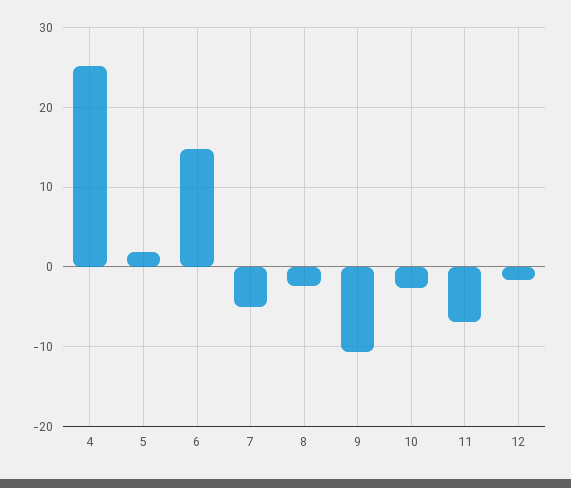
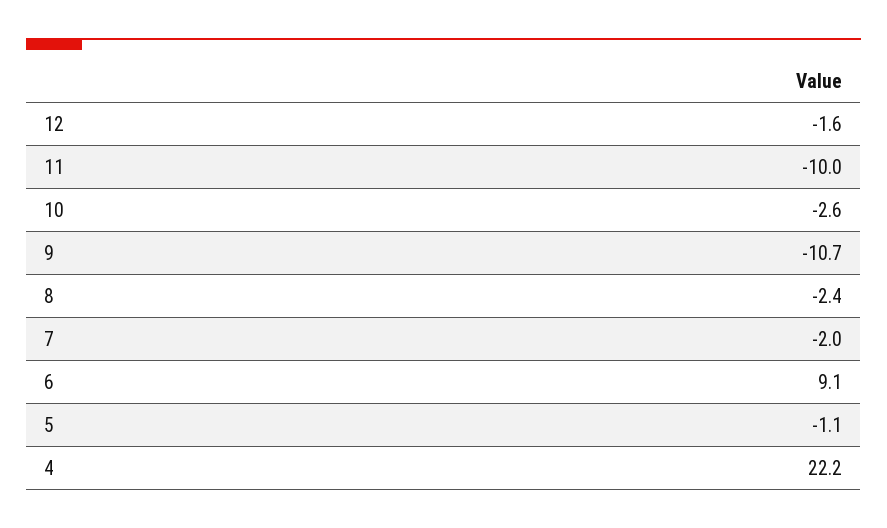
  {
-   "4": 25,
+   "4": 22.2,
-   "5": 2,
+   "5": -1.1,
-   "6": 15,
+   "6": 9.1,
-   "7": -5,
+   "7": -2,
    "8": -2.4,
    "9": -10.7,
    "10": -2.6,
-   "11": -7,
+   "11": -10,
    "12": -1.6
  }

